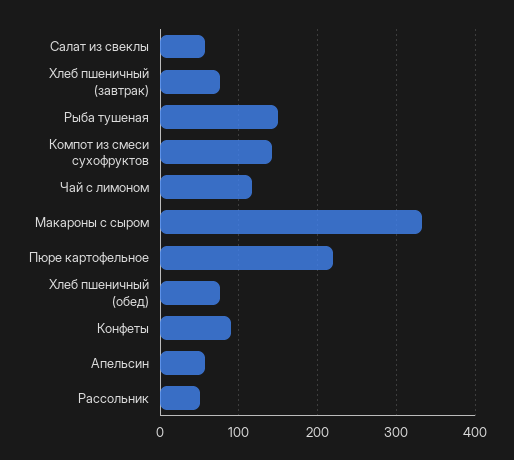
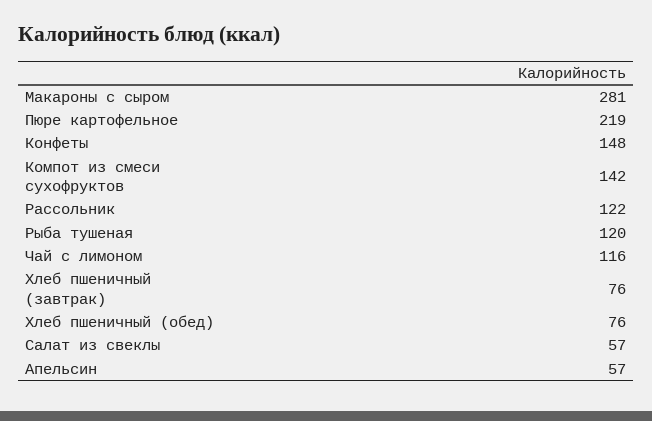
  {
    "Салат из свеклы": 57,
    "Хлеб пшеничный (завтрак)": 76,
-   "Рыба тушеная": 150,
+   "Рыба тушеная": 120,
    "Компот из смеси сухофруктов": 142,
    "Чай с лимоном": 116,
-   "Макароны с сыром": 330,
+   "Макароны с сыром": 281,
    "Пюре картофельное": 219,
    "Хлеб пшеничный (обед)": 76,
-   "Конфеты": 90,
+   "Конфеты": 148,
    "Апельсин": 57,
-   "Рассольник": 50
+   "Рассольник": 122
  }

